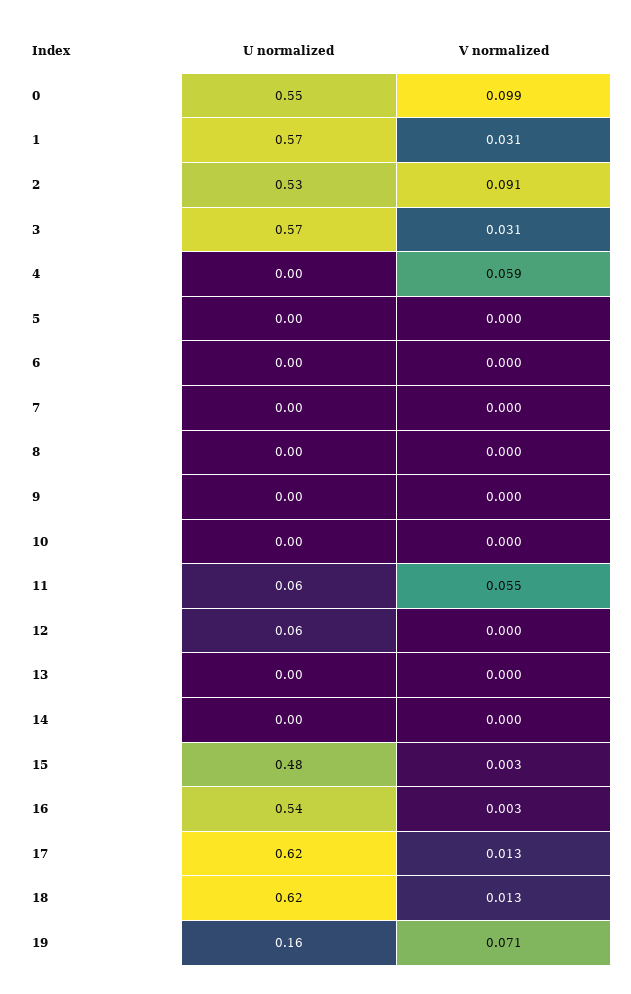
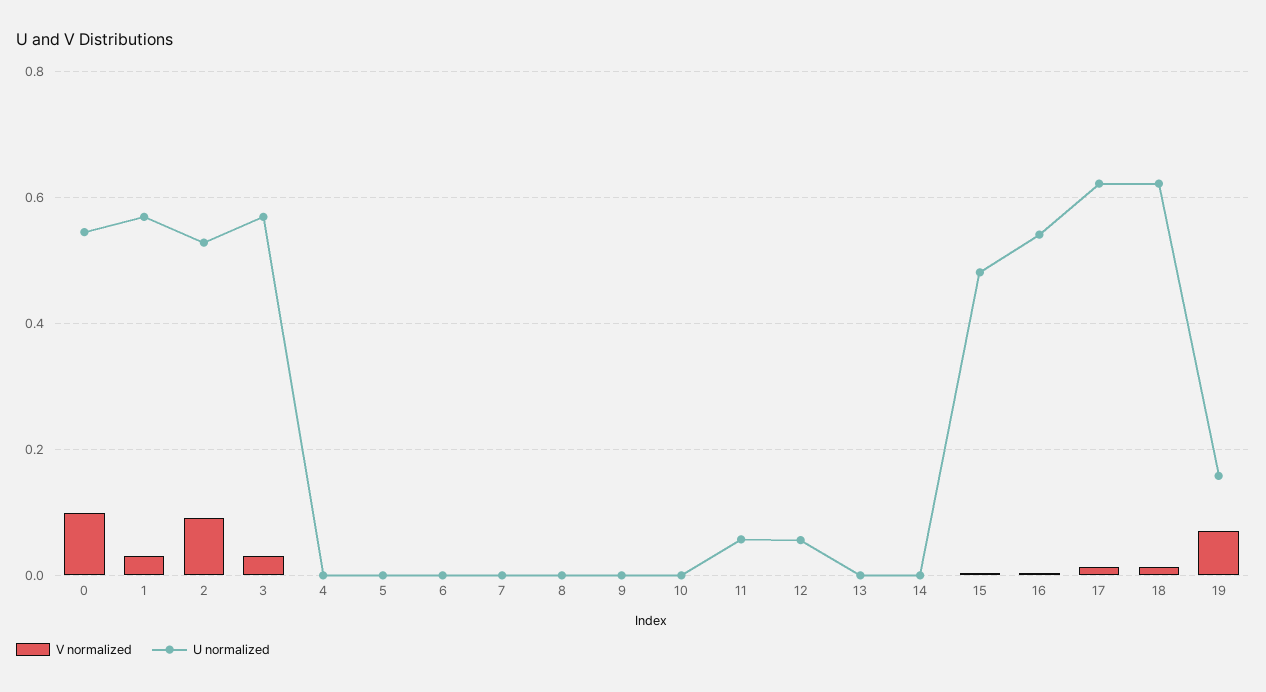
  {
    "U normalized": {
      "0": 0.55,
      "1": 0.57,
      "2": 0.53,
      "3": 0.57,
      "4": 0,
      "5": 0,
      "6": 0,
      "7": 0,
      "8": 0,
      "9": 0,
      "10": 0,
      "11": 0.06,
      "12": 0.06,
      "13": 0,
      "14": 0,
      "15": 0.48,
      "16": 0.54,
      "17": 0.62,
      "18": 0.62,
      "19": 0.16
    },
    "V normalized": {
      "0": 0.099,
      "1": 0.031,
      "2": 0.091,
      "3": 0.031,
-     "4": 0.059,
+     "4": 0,
      "5": 0,
      "6": 0,
      "7": 0,
      "8": 0,
      "9": 0,
      "10": 0,
-     "11": 0.055,
+     "11": 0,
      "12": 0,
      "13": 0,
      "14": 0,
      "15": 0.003,
      "16": 0.003,
      "17": 0.013,
      "18": 0.013,
      "19": 0.071
    }
  }

